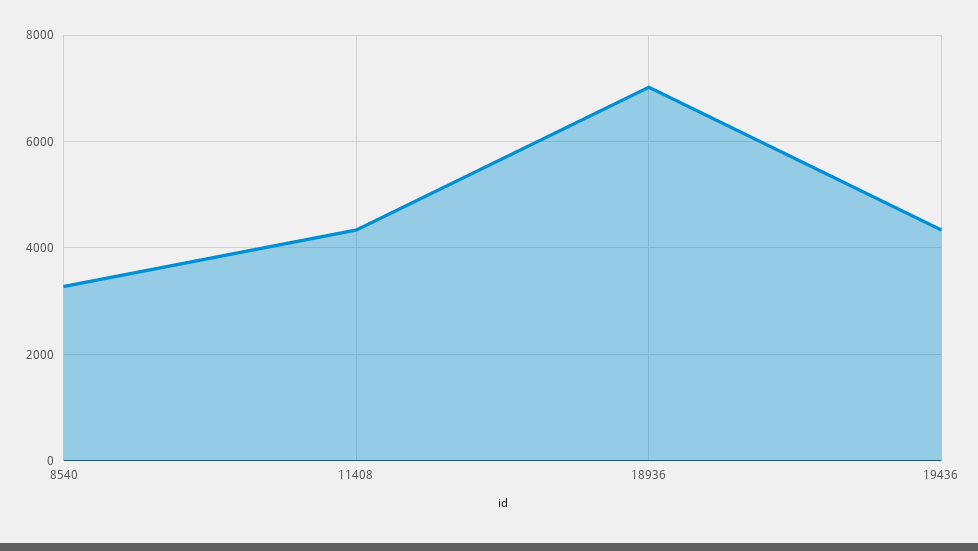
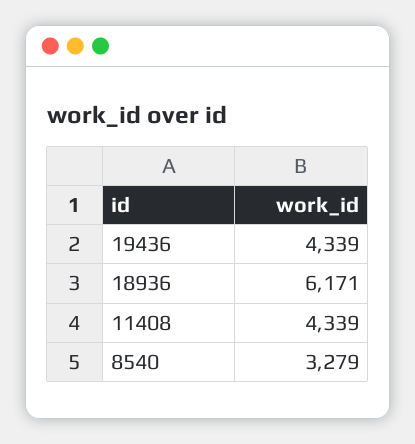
  {
    "8540": 3279,
    "11408": 4339,
-   "18936": 7000,
+   "18936": 6171,
    "19436": 4339
  }

